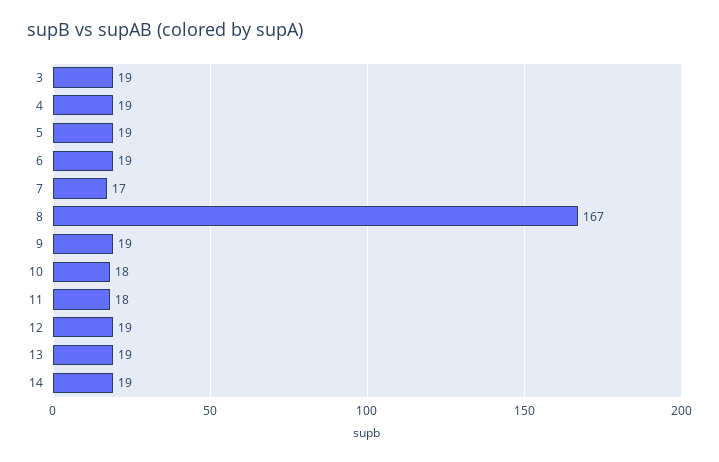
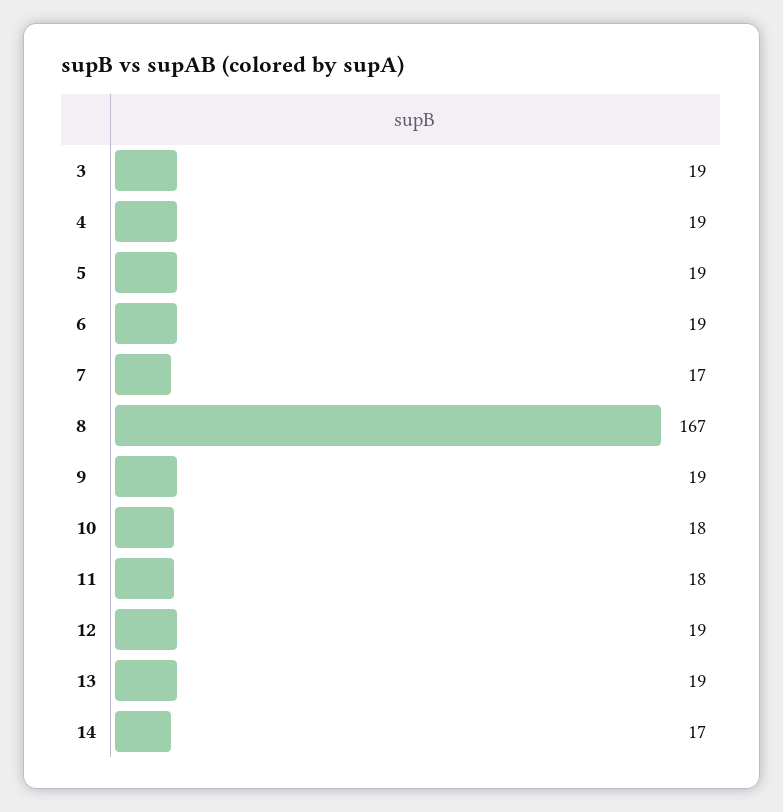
  {
    "3": 19,
    "4": 19,
    "5": 19,
    "6": 19,
    "7": 17,
    "8": 167,
    "9": 19,
    "10": 18,
    "11": 18,
    "12": 19,
    "13": 19,
-   "14": 19
+   "14": 17
  }

